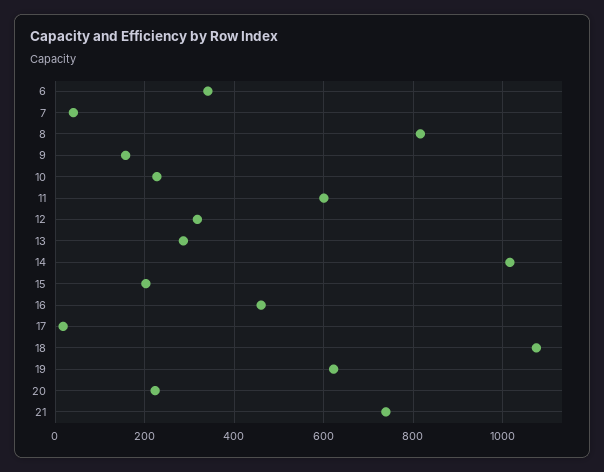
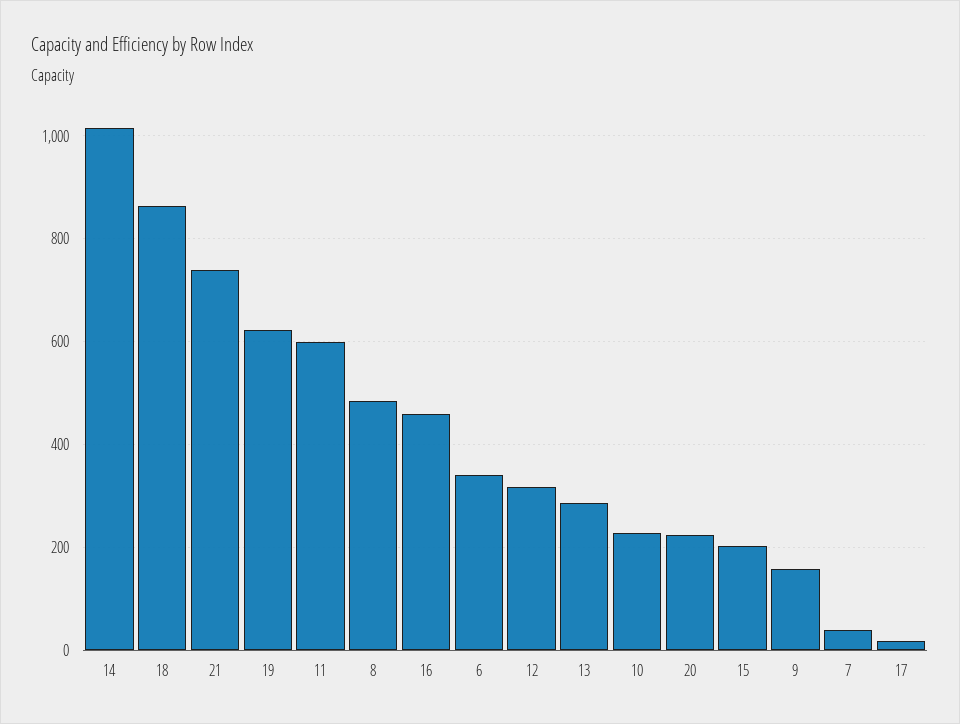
  {
    "6": 340,
    "7": 40,
-   "8": 820,
+   "8": 480,
    "9": 160,
    "10": 220,
    "11": 600,
    "12": 320,
    "13": 280,
    "14": 1020,
    "15": 200,
    "16": 460,
    "17": 20,
-   "18": 1080,
+   "18": 860,
    "19": 620,
    "20": 220,
    "21": 740
  }

